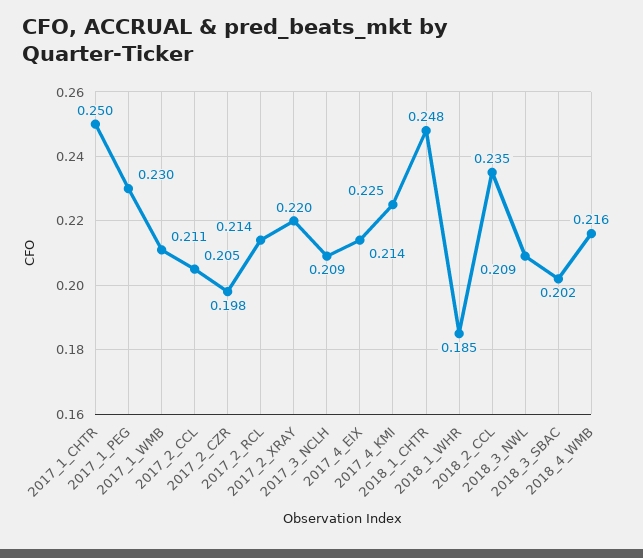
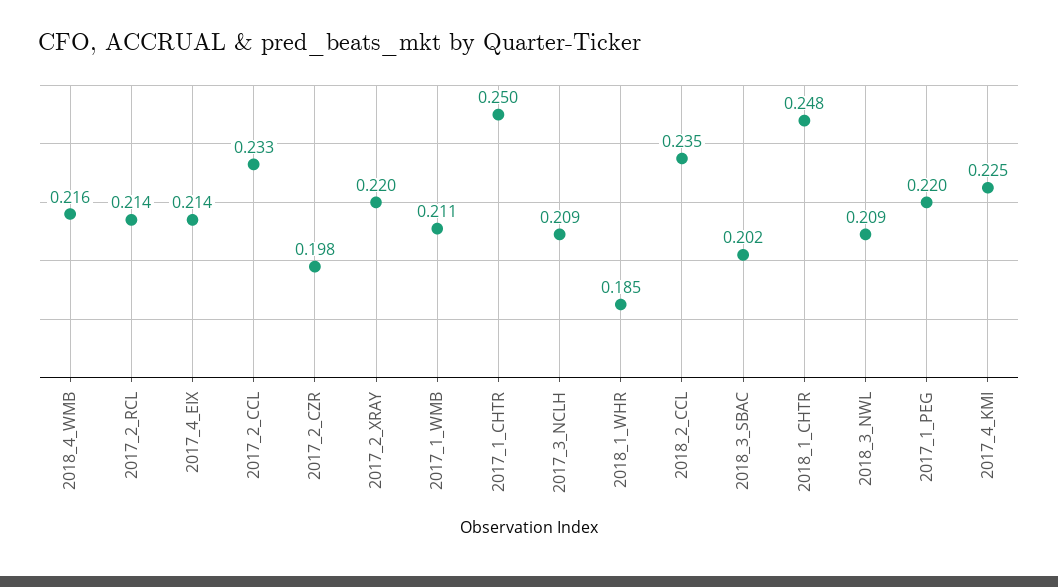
  {
    "2017_1_CHTR": 0.25,
-   "2017_1_PEG": 0.23,
+   "2017_1_PEG": 0.22,
    "2017_1_WMB": 0.211,
-   "2017_2_CCL": 0.205,
+   "2017_2_CCL": 0.233,
    "2017_2_CZR": 0.198,
    "2017_2_RCL": 0.214,
    "2017_2_XRAY": 0.22,
    "2017_3_NCLH": 0.209,
    "2017_4_EIX": 0.214,
    "2017_4_KMI": 0.225,
    "2018_1_CHTR": 0.248,
    "2018_1_WHR": 0.185,
    "2018_2_CCL": 0.235,
    "2018_3_NWL": 0.209,
    "2018_3_SBAC": 0.202,
    "2018_4_WMB": 0.216
  }

